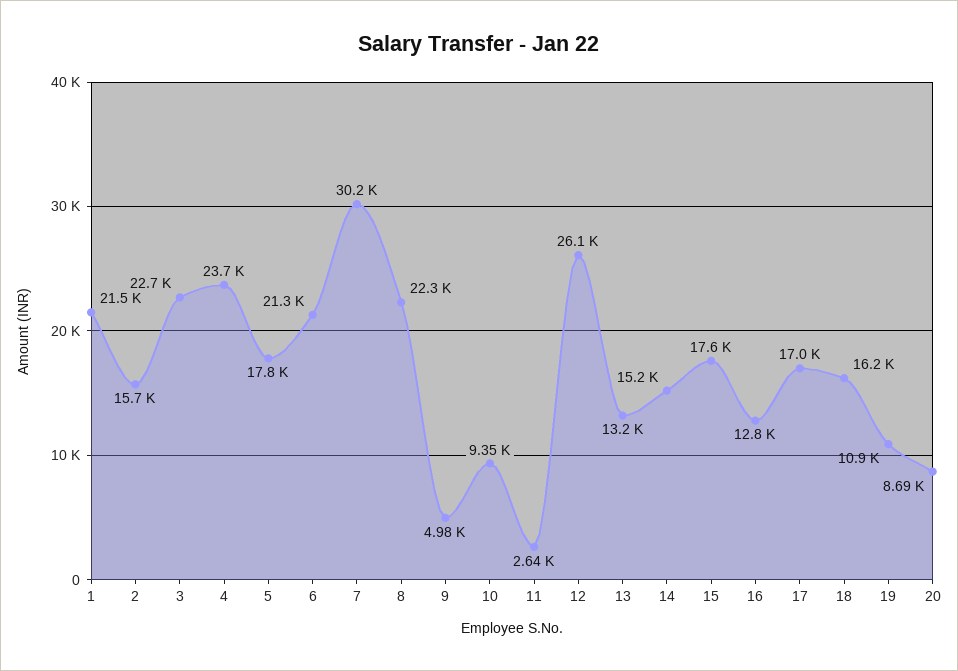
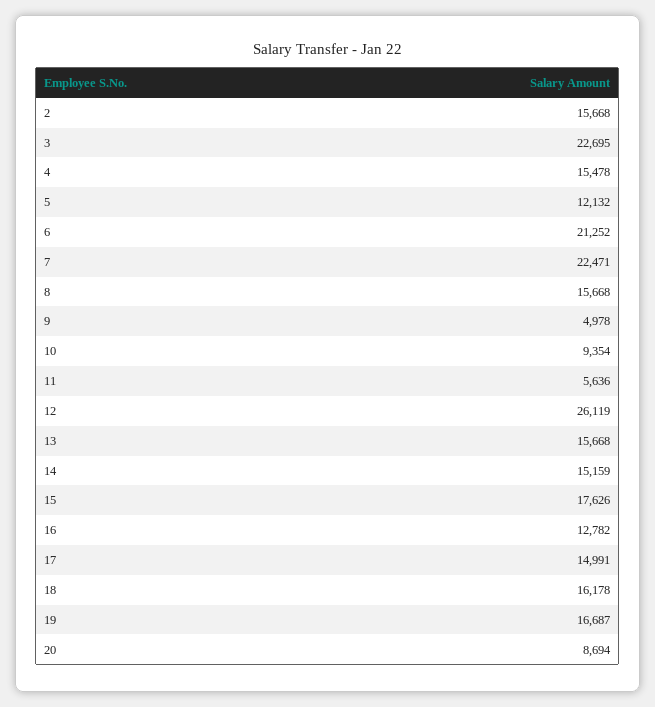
  {
-   "1": 21500,
    "2": 15668,
    "3": 22695,
-   "4": 23700,
+   "4": 15478,
-   "5": 17800,
+   "5": 12132,
    "6": 21252,
-   "7": 30200,
+   "7": 22471,
-   "8": 22300,
+   "8": 15668,
    "9": 4978,
    "10": 9354,
-   "11": 2640,
+   "11": 5636,
    "12": 26119,
-   "13": 13200,
+   "13": 15668,
    "14": 15159,
    "15": 17626,
    "16": 12782,
-   "17": 17000,
+   "17": 14991,
    "18": 16178,
-   "19": 10900,
+   "19": 16687,
    "20": 8694
  }

